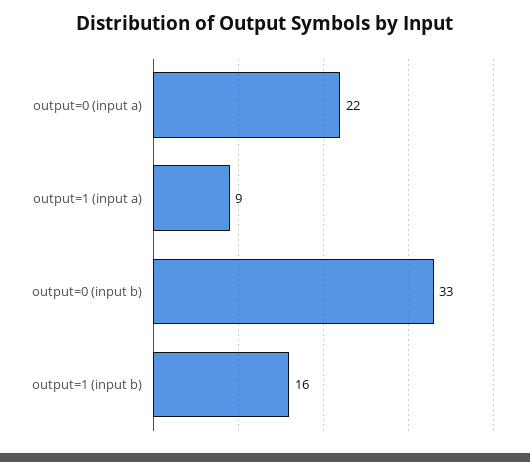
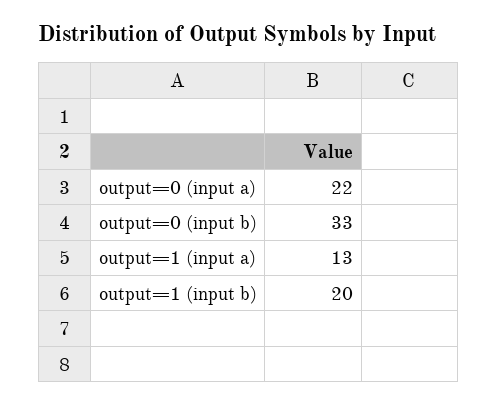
  {
    "output=0 (input a)": 22,
-   "output=1 (input a)": 9,
+   "output=1 (input a)": 13,
    "output=0 (input b)": 33,
-   "output=1 (input b)": 16
+   "output=1 (input b)": 20
  }

